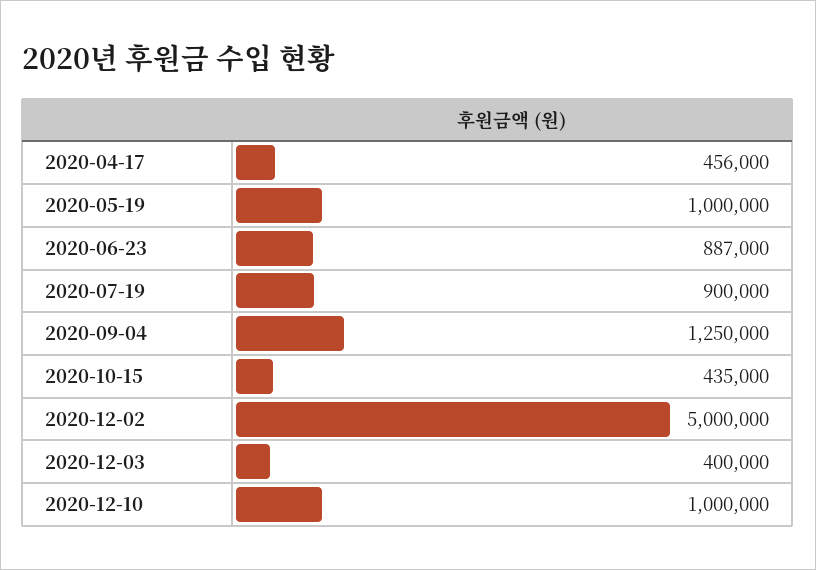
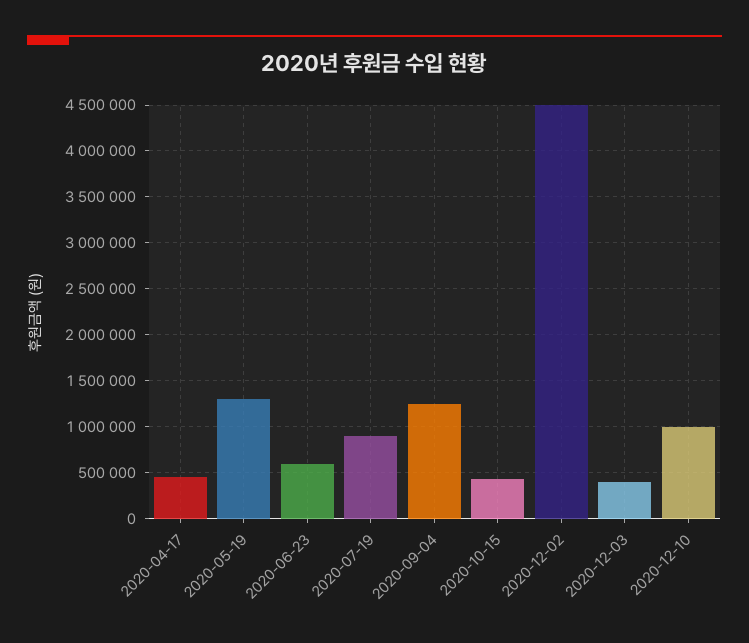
  {
    "2020-04-17": 456000,
-   "2020-05-19": 1000000,
+   "2020-05-19": 1300000,
-   "2020-06-23": 887000,
+   "2020-06-23": 600000,
    "2020-07-19": 900000,
    "2020-09-04": 1250000,
    "2020-10-15": 435000,
-   "2020-12-02": 5000000,
+   "2020-12-02": 4500000,
    "2020-12-03": 400000,
    "2020-12-10": 1000000
  }

